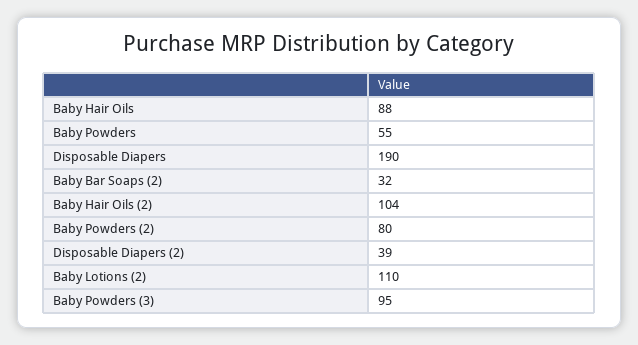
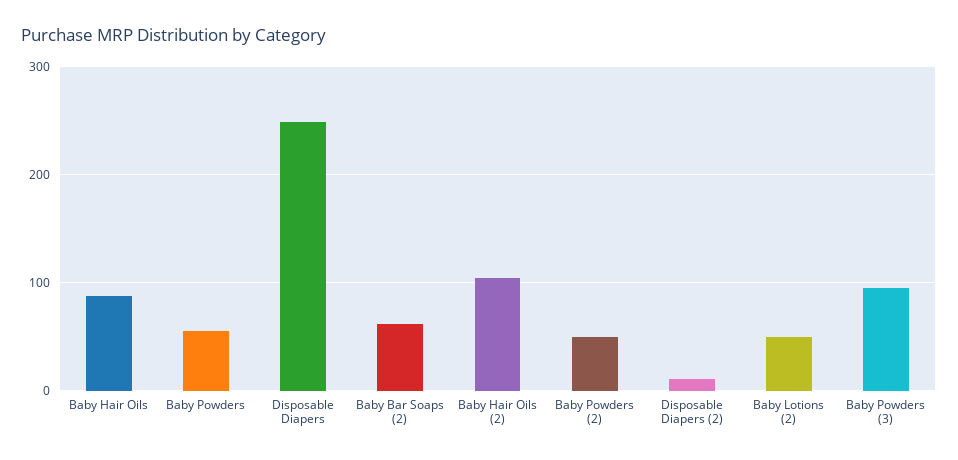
  {
    "Baby Hair Oils": 88,
    "Baby Powders": 55,
-   "Disposable Diapers": 190,
+   "Disposable Diapers": 250,
-   "Baby Bar Soaps (2)": 32,
+   "Baby Bar Soaps (2)": 60,
    "Baby Hair Oils (2)": 104,
-   "Baby Powders (2)": 80,
+   "Baby Powders (2)": 50,
-   "Disposable Diapers (2)": 39,
+   "Disposable Diapers (2)": 10,
-   "Baby Lotions (2)": 110,
+   "Baby Lotions (2)": 50,
    "Baby Powders (3)": 95
  }

